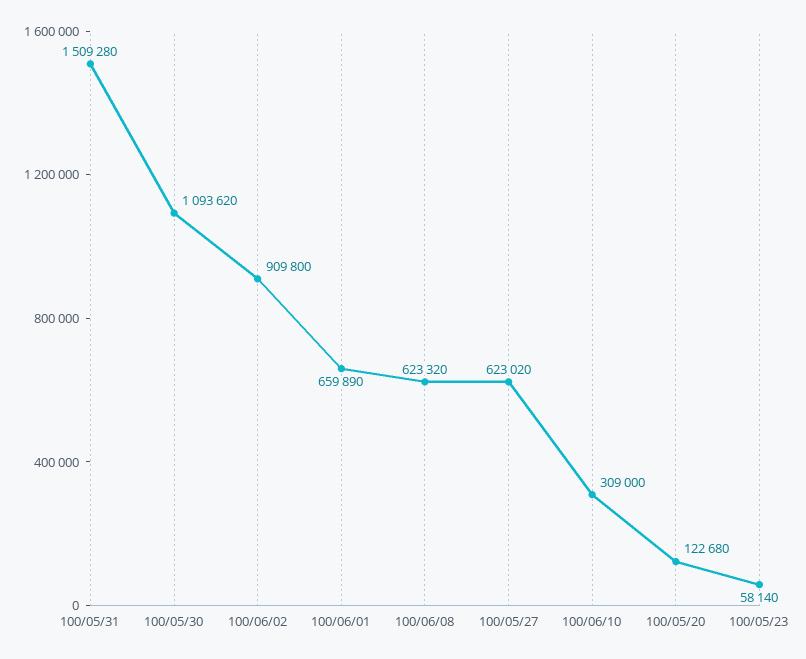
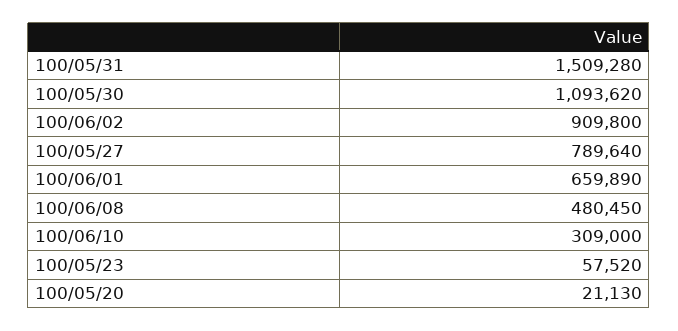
  {
    "100/05/31": 1509280,
    "100/05/30": 1093620,
    "100/06/02": 909800,
    "100/06/01": 659890,
-   "100/06/08": 623320,
+   "100/06/08": 480450,
-   "100/05/27": 623020,
+   "100/05/27": 789640,
    "100/06/10": 309000,
-   "100/05/20": 122680,
+   "100/05/20": 21130,
-   "100/05/23": 58140
+   "100/05/23": 57520
  }

